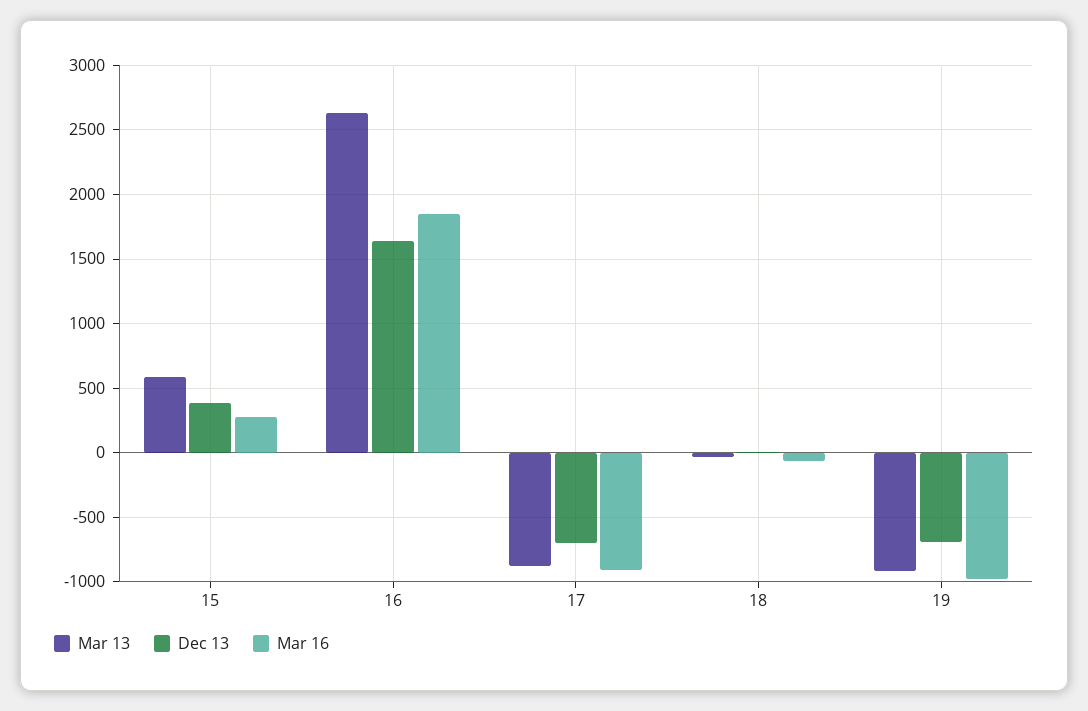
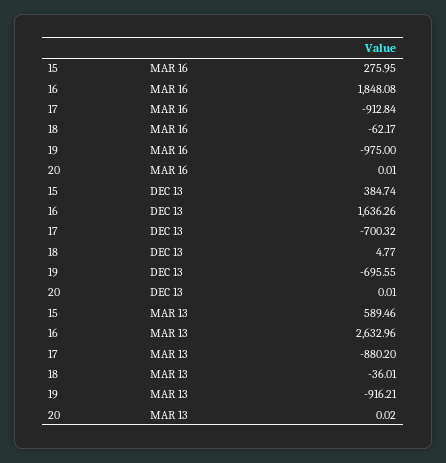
  {
    "Mar 13": {
      "15": 589.46,
      "16": 2632.96,
      "17": -880.2,
      "18": -36.01,
-     "19": -916.21
+     "19": -916.21,
+     "20": 0.02
    },
    "Dec 13": {
      "15": 384.74,
      "16": 1636.26,
      "17": -700.32,
      "18": 4.77,
-     "19": -695.55
+     "19": -695.55,
+     "20": 0.01
    },
    "Mar 16": {
      "15": 275.95,
      "16": 1848.08,
      "17": -912.84,
      "18": -62.17,
-     "19": -975
+     "19": -975,
+     "20": 0.01
    }
  }

